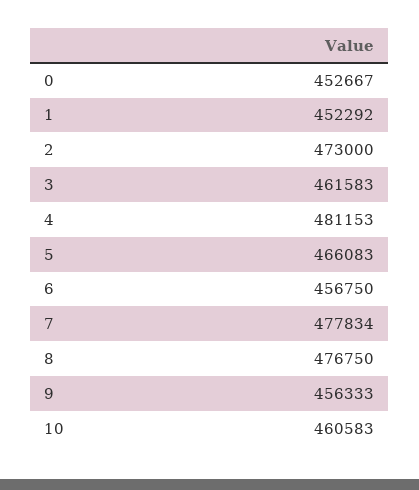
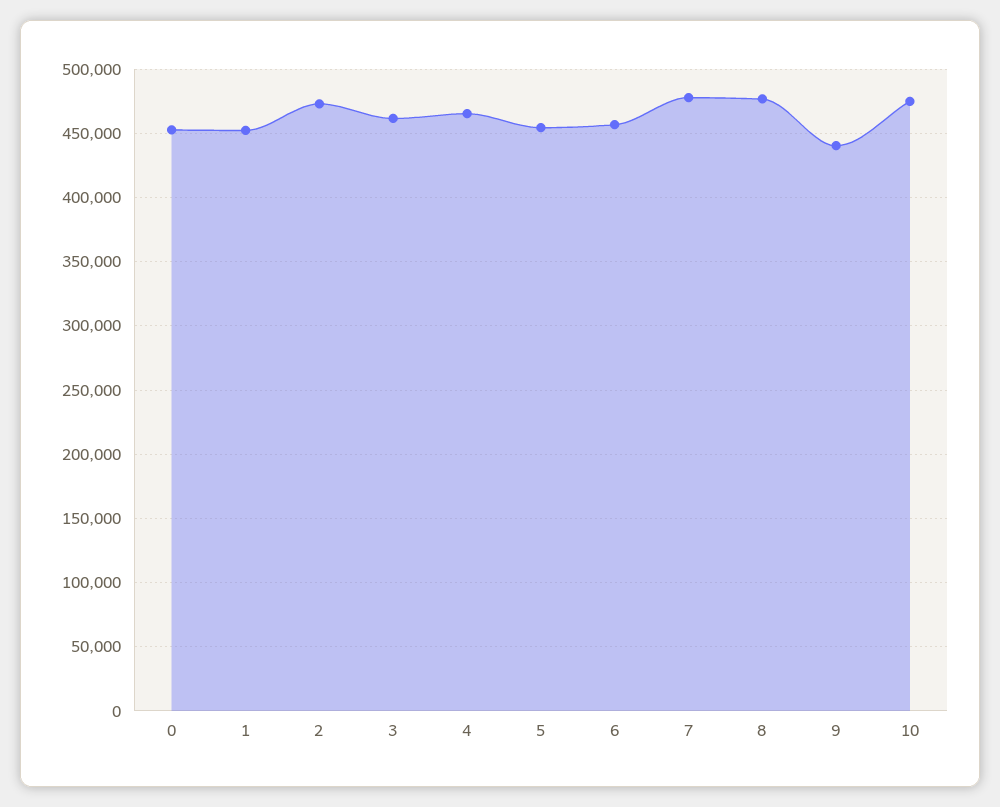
  {
    "0": 452667,
    "1": 452292,
    "2": 473000,
    "3": 461583,
-   "4": 481153,
+   "4": 465000,
-   "5": 466083,
+   "5": 455000,
    "6": 456750,
    "7": 477834,
    "8": 476750,
-   "9": 456333,
+   "9": 440000,
-   "10": 460583
+   "10": 475000
  }

